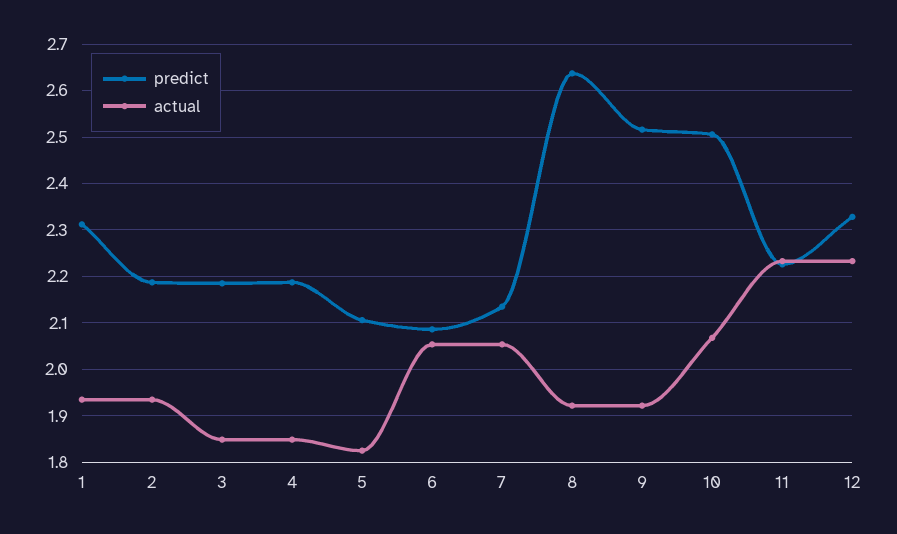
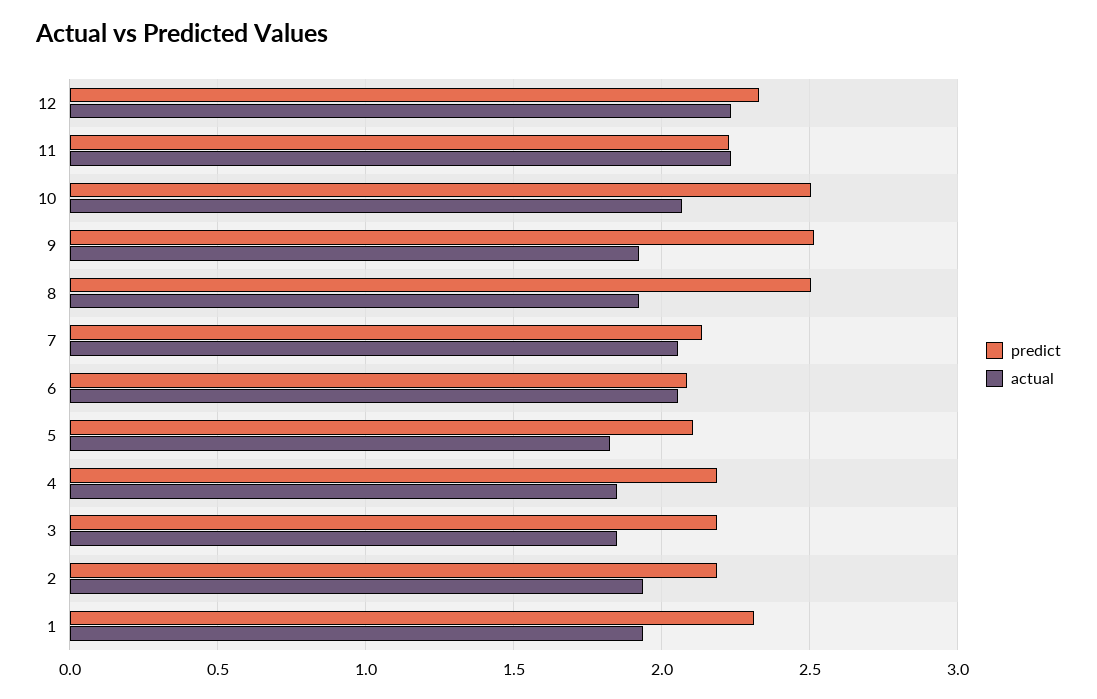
  {
    "predict": {
      "1": 2.32,
      "2": 2.18,
      "3": 2.18,
      "4": 2.18,
      "5": 2.1,
      "6": 2.08,
      "7": 2.14,
-     "8": 2.64,
+     "8": 2.5,
      "9": 2.52,
      "10": 2.5,
      "11": 2.22,
      "12": 2.32
    },
    "actual": {
      "1": 1.94,
      "2": 1.94,
      "3": 1.84,
      "4": 1.84,
      "5": 1.82,
      "6": 2.06,
      "7": 2.06,
      "8": 1.92,
      "9": 1.92,
      "10": 2.06,
      "11": 2.24,
      "12": 2.24
    }
  }

